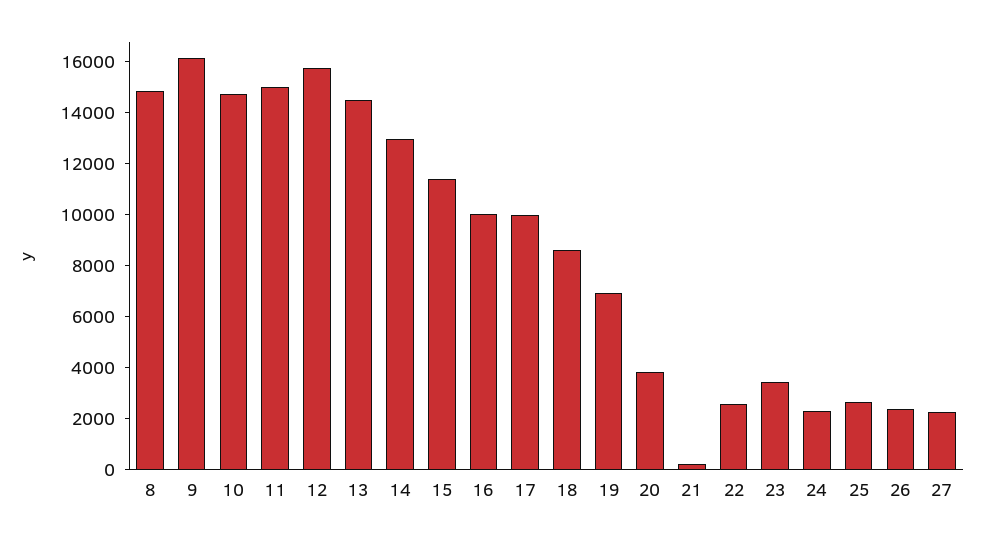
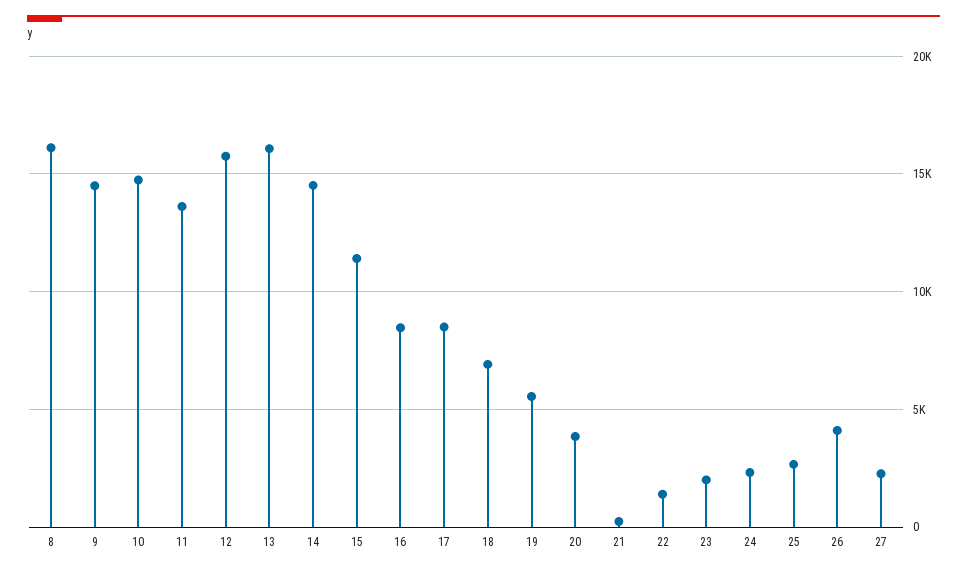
  {
-   "8": 15000,
+   "8": 16000,
-   "9": 16000,
+   "9": 14500,
    "10": 14500,
-   "11": 15000,
+   "11": 13500,
    "12": 16000,
-   "13": 14500,
+   "13": 16000,
-   "14": 13000,
+   "14": 14500,
    "15": 11500,
-   "16": 10000,
+   "16": 8500,
-   "17": 10000,
+   "17": 8500,
-   "18": 8500,
+   "18": 7000,
-   "19": 7000,
+   "19": 5500,
    "20": 4000,
    "21": 0,
-   "22": 2500,
+   "22": 1500,
-   "23": 3500,
+   "23": 2000,
    "24": 2500,
    "25": 2500,
-   "26": 2500,
+   "26": 4000,
    "27": 2500
  }

